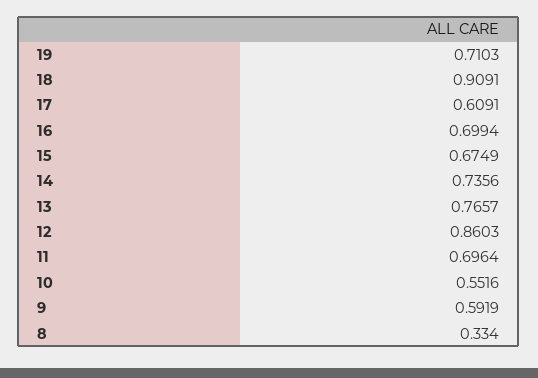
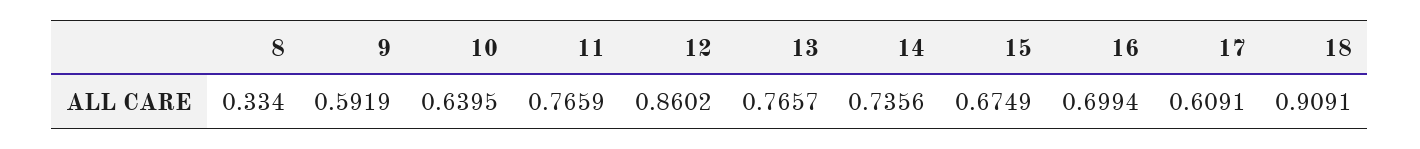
  {
-   "19": 0.7103,
    "18": 0.9091,
    "17": 0.6091,
    "16": 0.6994,
    "15": 0.6749,
    "14": 0.7356,
    "13": 0.7657,
-   "12": 0.8603,
+   "12": 0.8602,
-   "11": 0.6964,
+   "11": 0.7659,
-   "10": 0.5516,
+   "10": 0.6395,
    "9": 0.5919,
    "8": 0.334
  }

